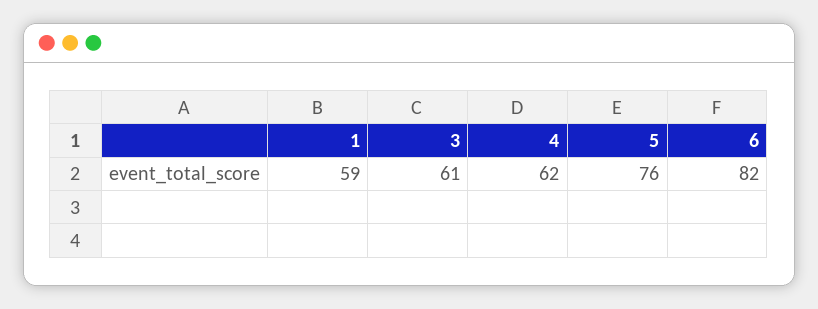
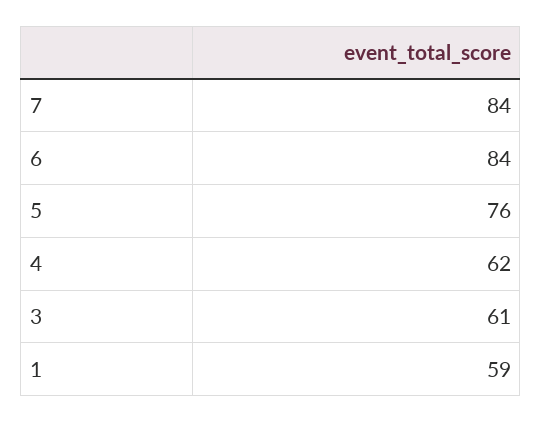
  {
    "1": 59,
    "3": 61,
    "4": 62,
    "5": 76,
-   "6": 82
+   "6": 84,
+   "7": 84
  }

